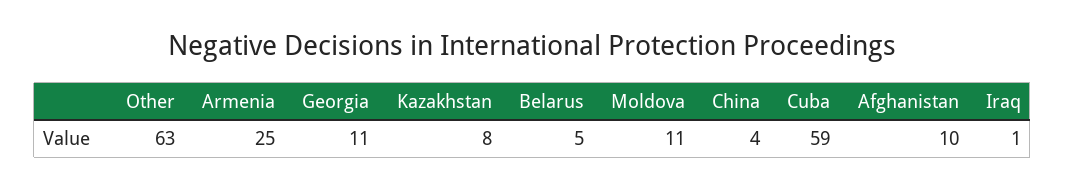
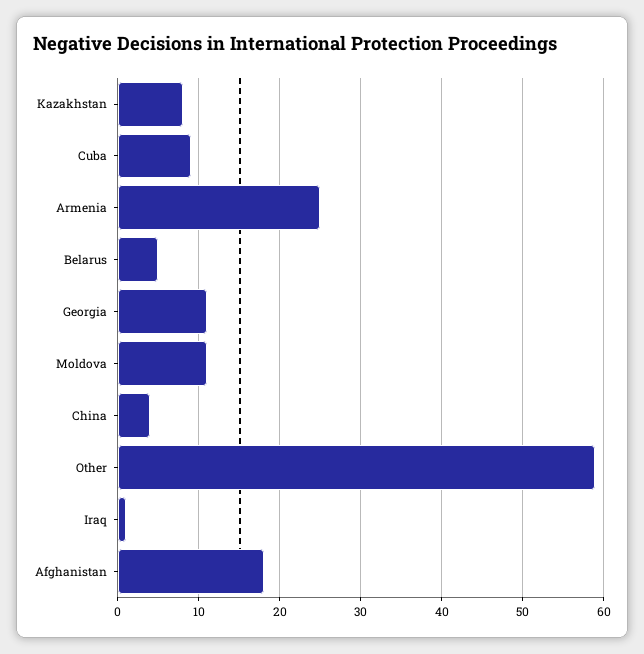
  {
-   "Other": 63,
+   "Other": 59,
    "Armenia": 25,
    "Georgia": 11,
    "Kazakhstan": 8,
    "Belarus": 5,
    "Moldova": 11,
    "China": 4,
-   "Cuba": 59,
+   "Cuba": 9,
-   "Afghanistan": 10,
+   "Afghanistan": 18,
    "Iraq": 1
  }

